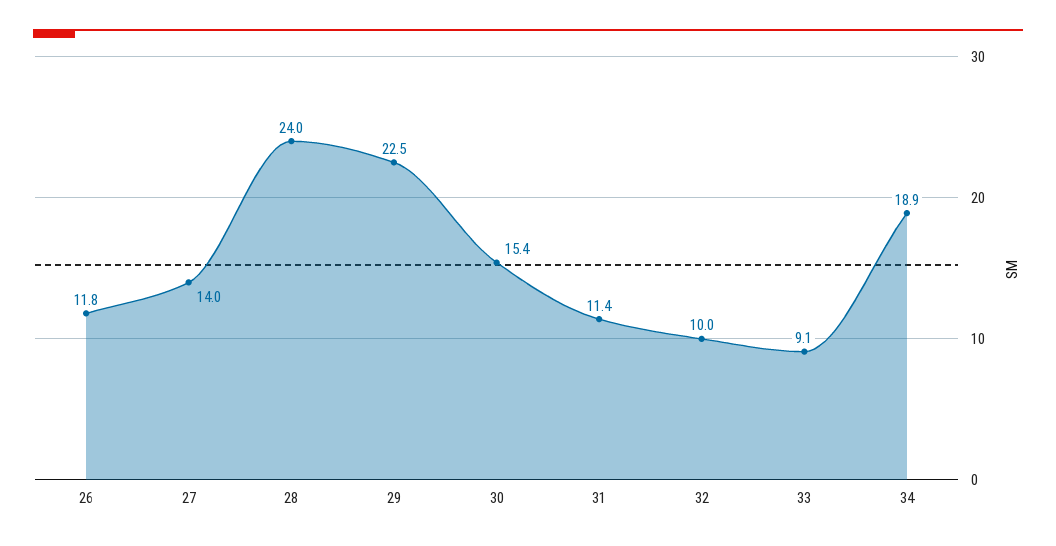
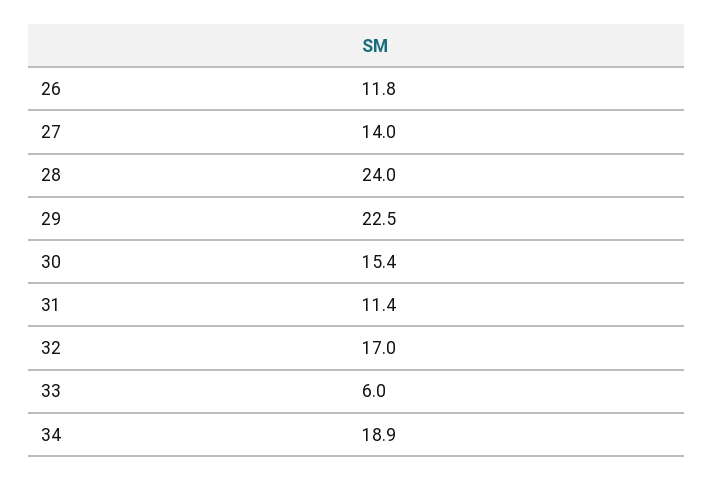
  {
    "26": 11.8,
    "27": 14,
    "28": 24,
    "29": 22.5,
    "30": 15.4,
    "31": 11.4,
-   "32": 10,
+   "32": 17,
-   "33": 9.1,
+   "33": 6,
    "34": 18.9
  }

